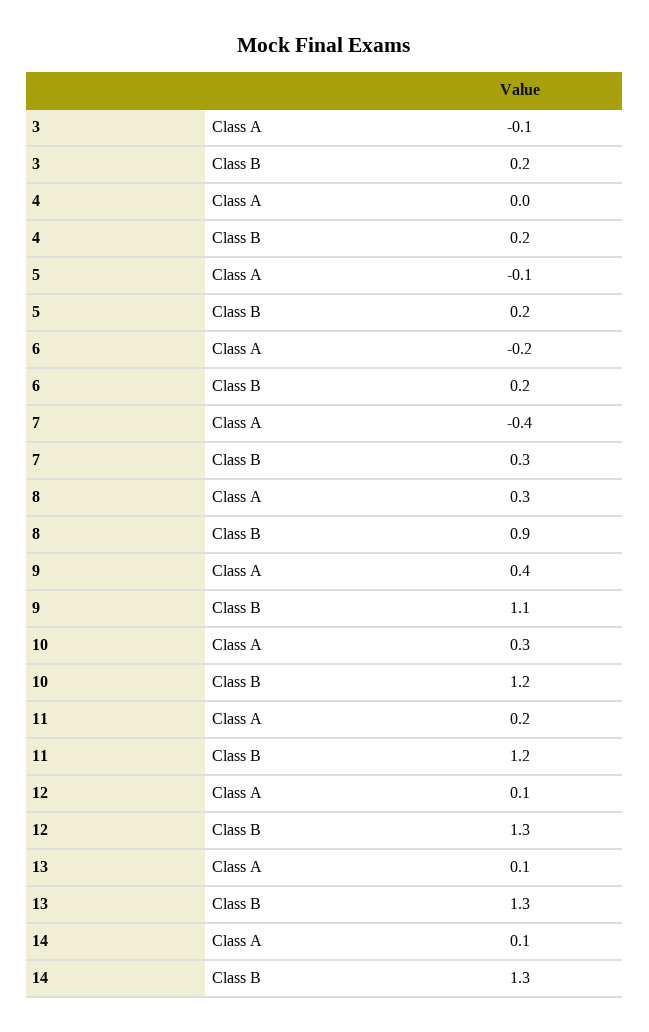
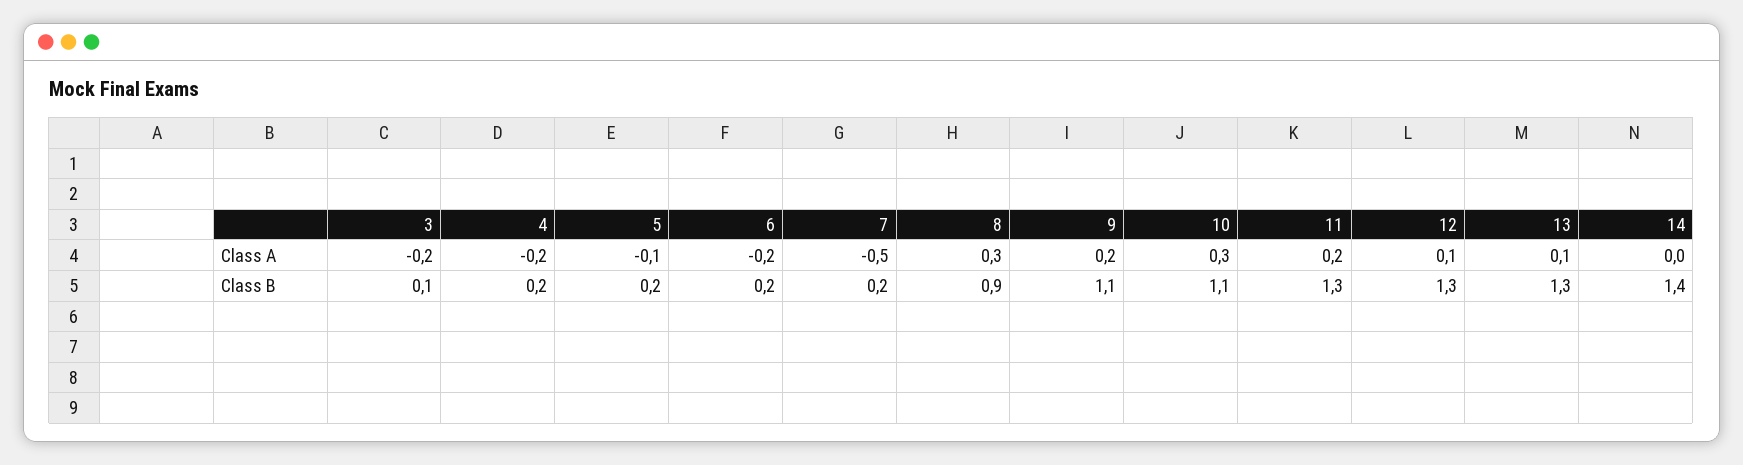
  {
    "3": {
-     "Class A": -0.1,
+     "Class A": -0.2,
-     "Class B": 0.2
+     "Class B": 0.1
    },
    "4": {
-     "Class A": 0,
+     "Class A": -0.2,
      "Class B": 0.2
    },
    "5": {
      "Class A": -0.1,
      "Class B": 0.2
    },
    "6": {
      "Class A": -0.2,
      "Class B": 0.2
    },
    "7": {
-     "Class A": -0.4,
+     "Class A": -0.5,
-     "Class B": 0.3
+     "Class B": 0.2
    },
    "8": {
      "Class A": 0.3,
      "Class B": 0.9
    },
    "9": {
-     "Class A": 0.4,
+     "Class A": 0.2,
      "Class B": 1.1
    },
    "10": {
      "Class A": 0.3,
-     "Class B": 1.2
+     "Class B": 1.1
    },
    "11": {
      "Class A": 0.2,
-     "Class B": 1.2
+     "Class B": 1.3
    },
    "12": {
      "Class A": 0.1,
      "Class B": 1.3
    },
    "13": {
      "Class A": 0.1,
      "Class B": 1.3
    },
    "14": {
-     "Class A": 0.1,
+     "Class A": 0,
-     "Class B": 1.3
+     "Class B": 1.4
    }
  }

